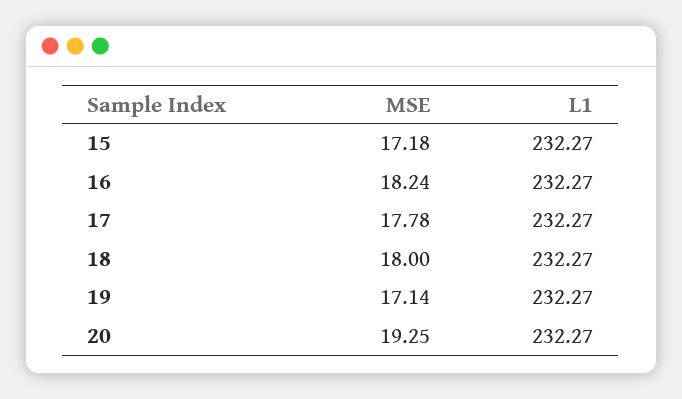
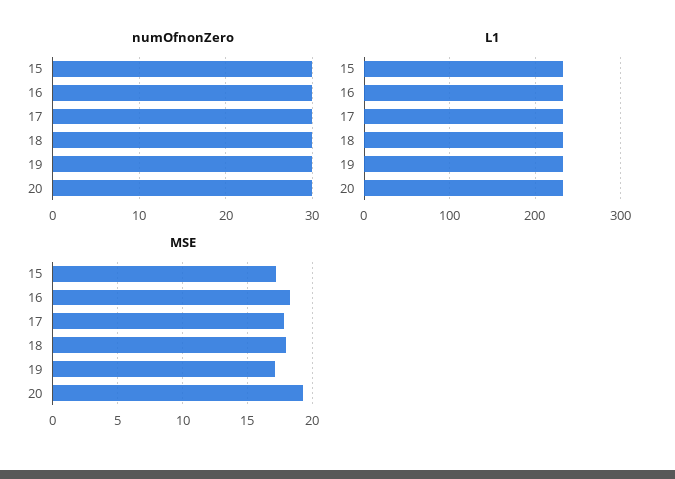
  {
    "MSE": {
      "15": 17.18,
      "16": 18.24,
      "17": 17.78,
      "18": 18,
      "19": 17.14,
      "20": 19.25
    },
    "L1": {
      "15": 232.27,
      "16": 232.27,
      "17": 232.27,
      "18": 232.27,
      "19": 232.27,
      "20": 232.27
-   }
+   },
+   "numOfnonZero": {
+     "15": 30,
+     "16": 30,
+     "17": 30,
+     "18": 30,
+     "19": 30,
+     "20": 30
+   }
  }

